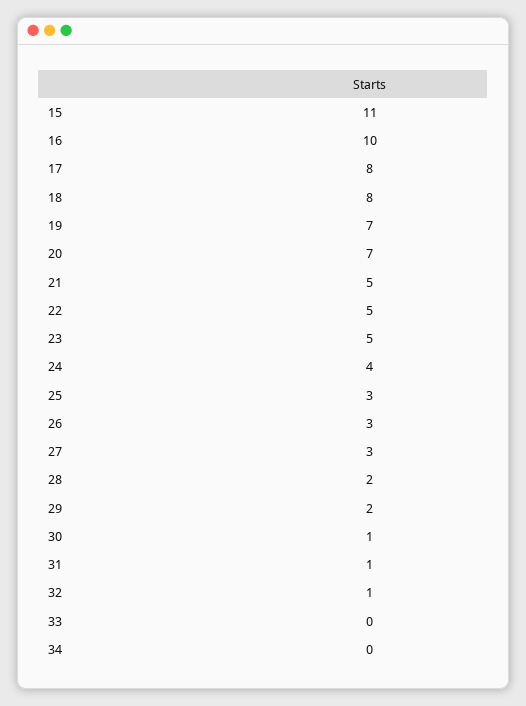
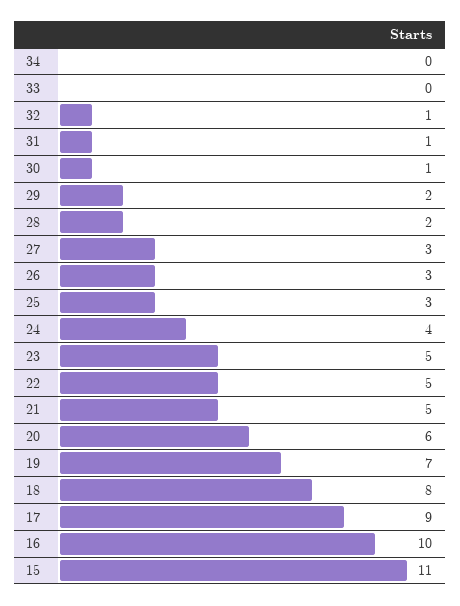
  {
    "15": 11,
    "16": 10,
-   "17": 8,
+   "17": 9,
    "18": 8,
    "19": 7,
-   "20": 7,
+   "20": 6,
    "21": 5,
    "22": 5,
    "23": 5,
    "24": 4,
    "25": 3,
    "26": 3,
    "27": 3,
    "28": 2,
    "29": 2,
    "30": 1,
    "31": 1,
    "32": 1,
    "33": 0,
    "34": 0
  }

